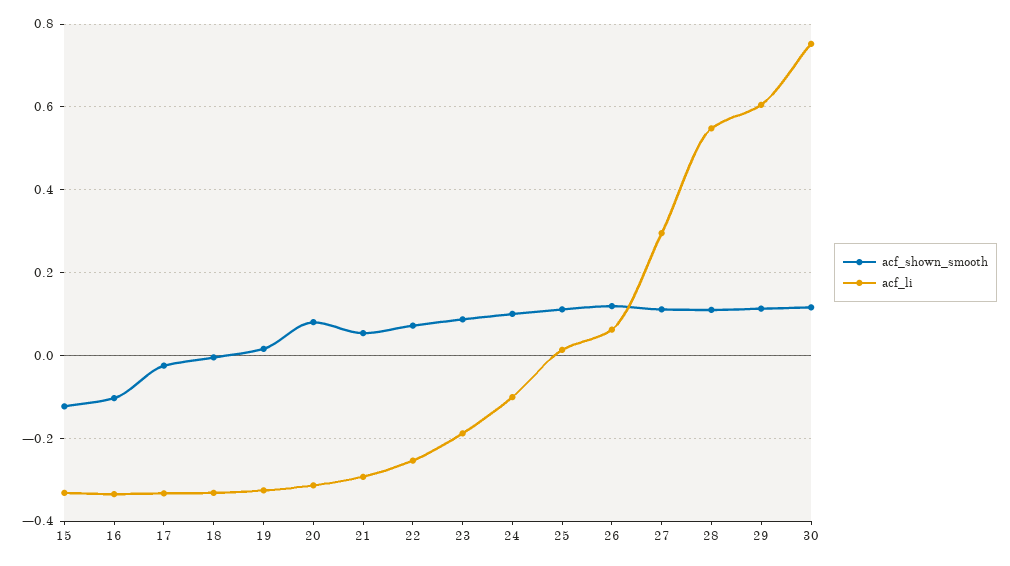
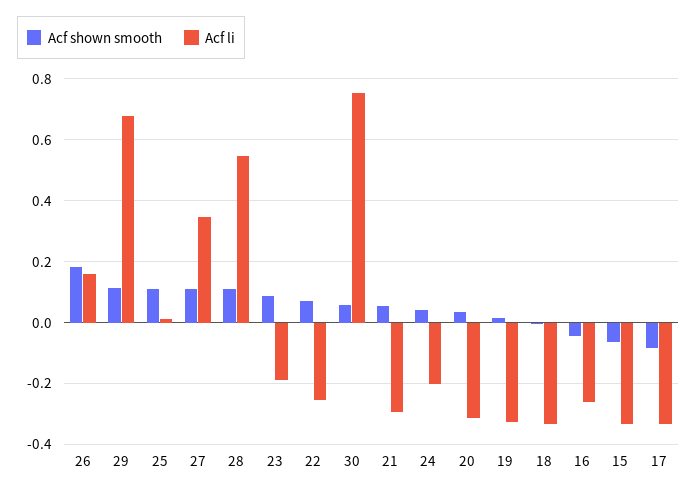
  {
    "acf_shown_smooth": {
-     "15": -0.12,
+     "15": -0.06,
-     "16": -0.1,
+     "16": -0.04,
-     "17": -0.02,
+     "17": -0.08,
      "18": 0,
      "19": 0.02,
-     "20": 0.08,
+     "20": 0.04,
      "21": 0.06,
      "22": 0.08,
      "23": 0.08,
-     "24": 0.1,
+     "24": 0.04,
      "25": 0.12,
-     "26": 0.12,
+     "26": 0.18,
      "27": 0.12,
      "28": 0.12,
      "29": 0.12,
-     "30": 0.12
+     "30": 0.06
    },
    "acf_li": {
      "15": -0.34,
-     "16": -0.34,
+     "16": -0.26,
      "17": -0.34,
      "18": -0.34,
      "19": -0.32,
      "20": -0.32,
      "21": -0.3,
      "22": -0.26,
      "23": -0.18,
-     "24": -0.1,
+     "24": -0.2,
      "25": 0.02,
-     "26": 0.06,
+     "26": 0.16,
-     "27": 0.3,
+     "27": 0.34,
      "28": 0.54,
-     "29": 0.6,
+     "29": 0.68,
      "30": 0.76
    }
  }

